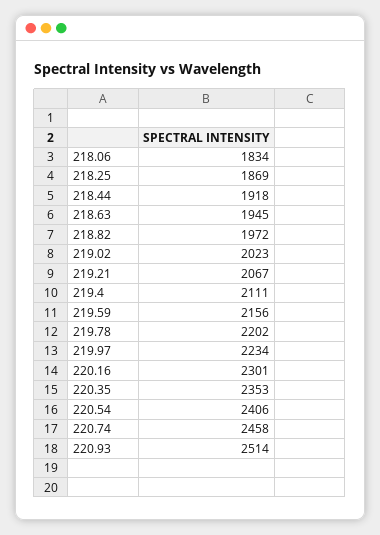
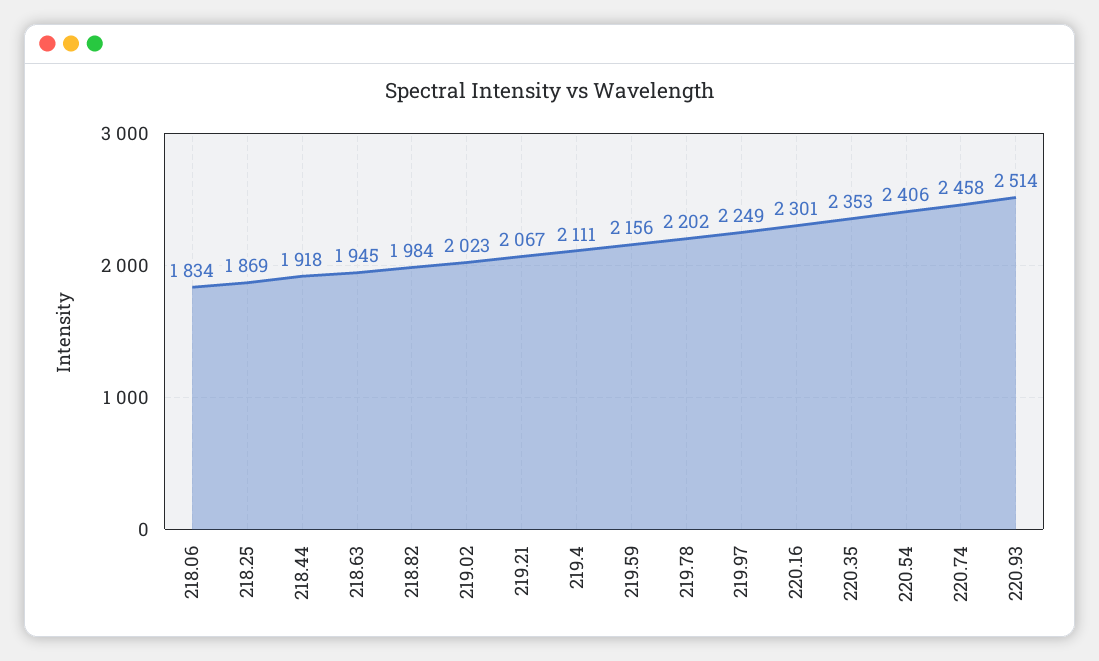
  {
    "218.06": 1834,
    "218.25": 1869,
    "218.44": 1918,
    "218.63": 1945,
-   "218.82": 1972,
+   "218.82": 1984,
    "219.02": 2023,
    "219.21": 2067,
    "219.4": 2111,
    "219.59": 2156,
    "219.78": 2202,
-   "219.97": 2234,
+   "219.97": 2249,
    "220.16": 2301,
    "220.35": 2353,
    "220.54": 2406,
    "220.74": 2458,
    "220.93": 2514
  }

